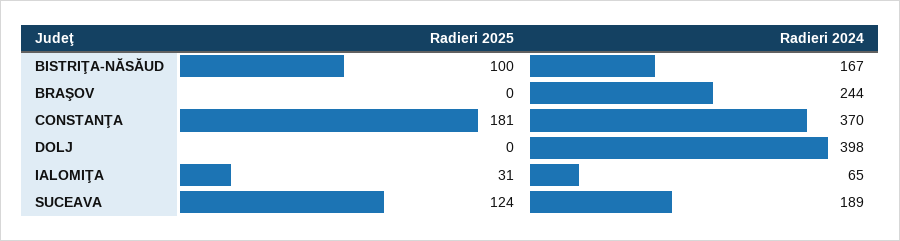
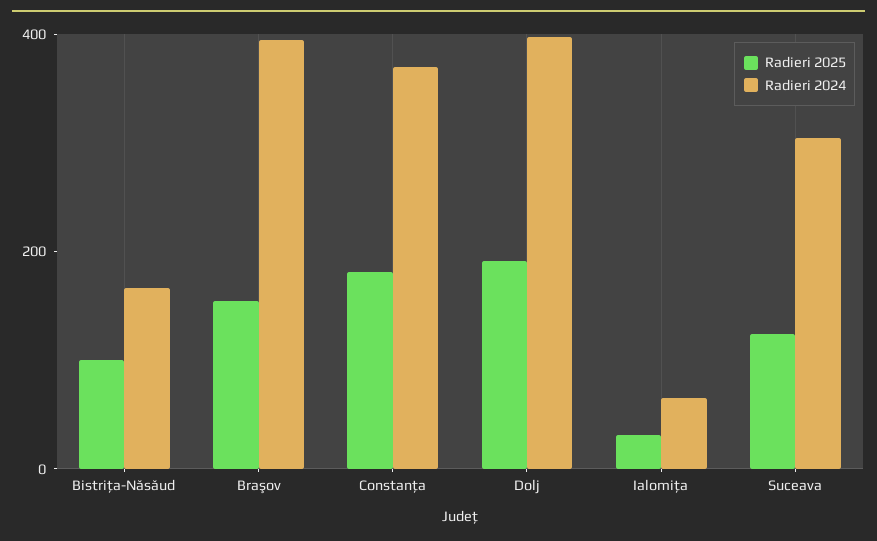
  {
    "Radieri 2025": {
      "BISTRIŢA-NĂSĂUD": 100,
-     "BRAŞOV": 0,
+     "BRAŞOV": 150,
      "CONSTANŢA": 181,
-     "DOLJ": 0,
+     "DOLJ": 200,
      "IALOMIŢA": 31,
      "SUCEAVA": 124
    },
    "Radieri 2024": {
      "BISTRIŢA-NĂSĂUD": 167,
-     "BRAŞOV": 244,
+     "BRAŞOV": 400,
      "CONSTANŢA": 370,
      "DOLJ": 398,
      "IALOMIŢA": 65,
-     "SUCEAVA": 189
+     "SUCEAVA": 300
    }
  }

